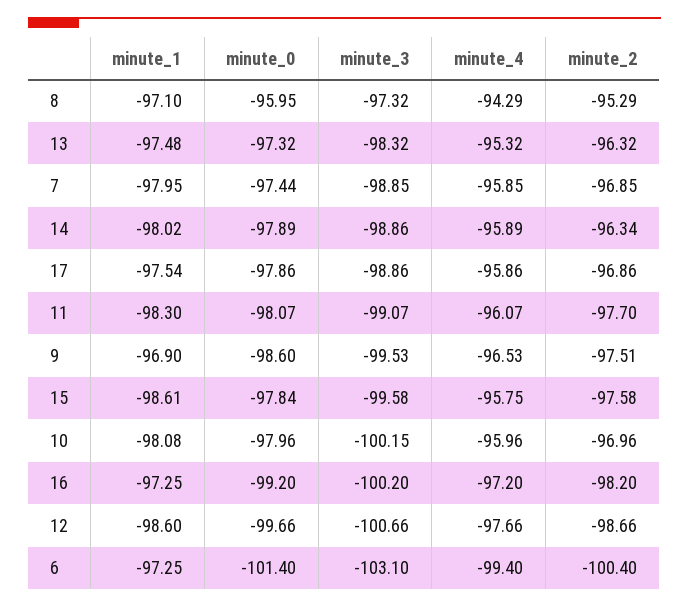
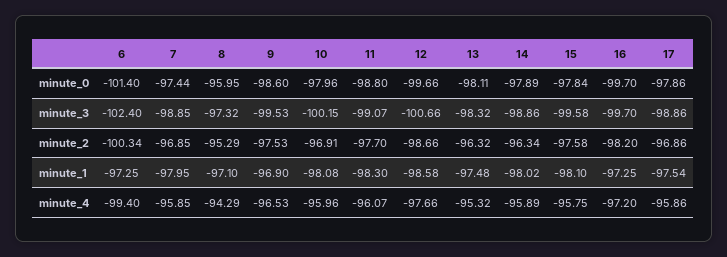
  {
    "minute_1": {
      "8": -97.1,
      "13": -97.48,
      "7": -97.95,
      "14": -98.02,
      "17": -97.54,
      "11": -98.3,
      "9": -96.9,
-     "15": -98.61,
+     "15": -98.1,
      "10": -98.08,
      "16": -97.25,
-     "12": -98.6,
+     "12": -98.58,
      "6": -97.25
    },
    "minute_0": {
      "8": -95.95,
-     "13": -97.32,
+     "13": -98.11,
      "7": -97.44,
      "14": -97.89,
      "17": -97.86,
-     "11": -98.07,
+     "11": -98.8,
      "9": -98.6,
      "15": -97.84,
      "10": -97.96,
-     "16": -99.2,
+     "16": -99.7,
      "12": -99.66,
      "6": -101.4
    },
    "minute_3": {
      "8": -97.32,
      "13": -98.32,
      "7": -98.85,
      "14": -98.86,
      "17": -98.86,
      "11": -99.07,
      "9": -99.53,
      "15": -99.58,
      "10": -100.15,
-     "16": -100.2,
+     "16": -99.7,
      "12": -100.66,
-     "6": -103.1
+     "6": -102.4
    },
    "minute_4": {
      "8": -94.29,
      "13": -95.32,
      "7": -95.85,
      "14": -95.89,
      "17": -95.86,
      "11": -96.07,
      "9": -96.53,
      "15": -95.75,
      "10": -95.96,
      "16": -97.2,
      "12": -97.66,
      "6": -99.4
    },
    "minute_2": {
      "8": -95.29,
      "13": -96.32,
      "7": -96.85,
      "14": -96.34,
      "17": -96.86,
      "11": -97.7,
-     "9": -97.51,
+     "9": -97.53,
      "15": -97.58,
-     "10": -96.96,
+     "10": -96.91,
      "16": -98.2,
      "12": -98.66,
-     "6": -100.4
+     "6": -100.34
    }
  }

